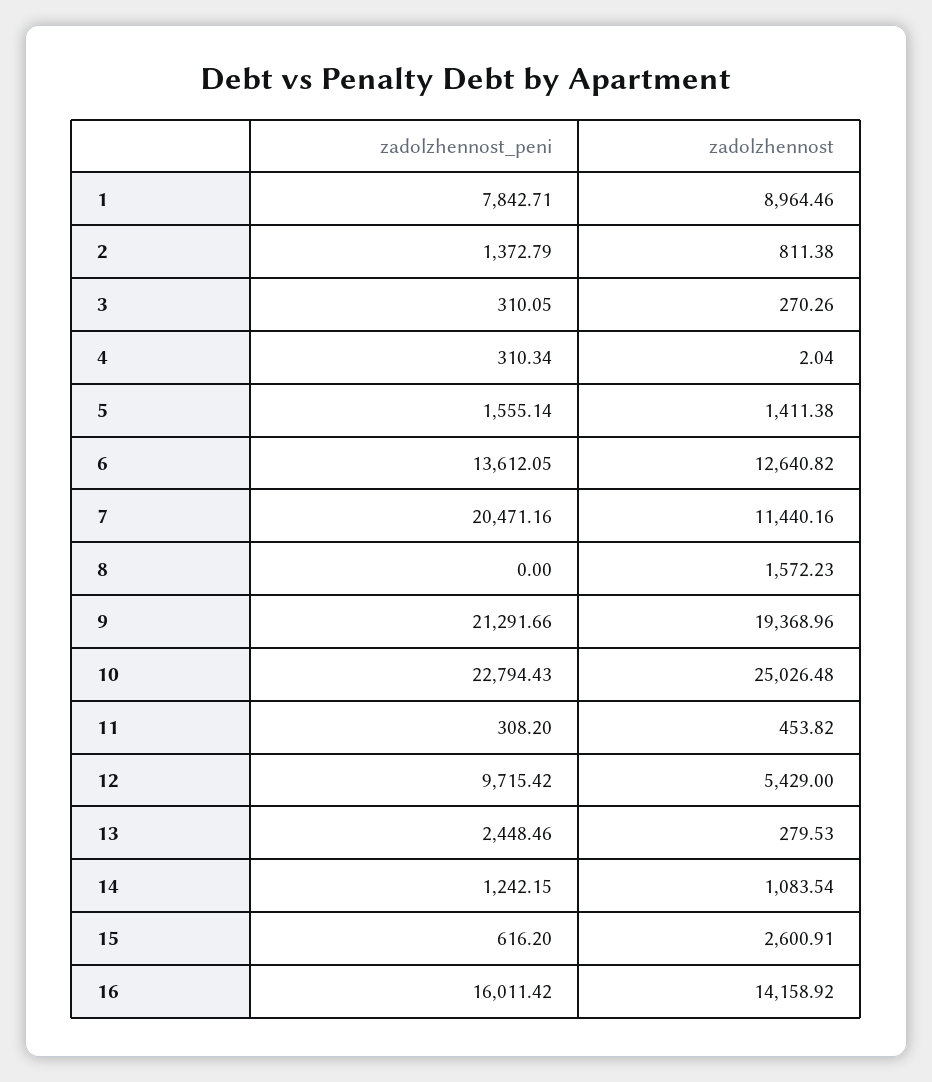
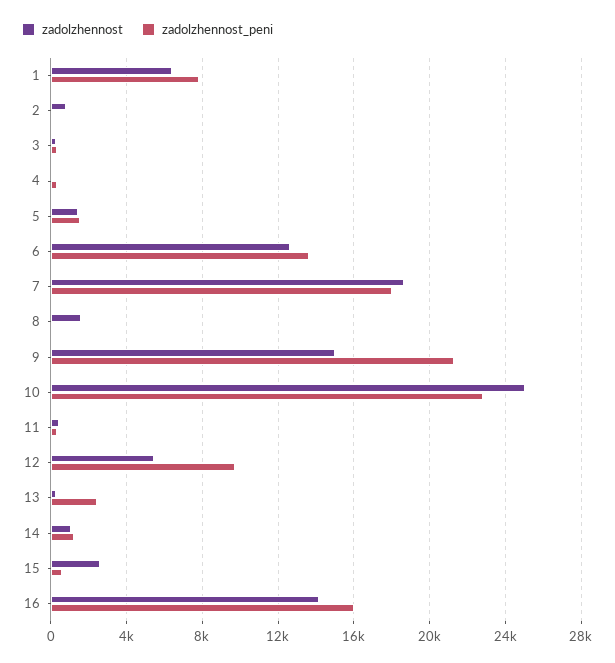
  {
    "zadolzhennost_peni": {
      "1": 7842.71,
-     "2": 1372.79,
+     "2": 0,
      "3": 310.05,
      "4": 310.34,
      "5": 1555.14,
      "6": 13612.05,
-     "7": 20471.16,
+     "7": 18000,
      "8": 0,
      "9": 21291.66,
      "10": 22794.43,
      "11": 308.2,
      "12": 9715.42,
      "13": 2448.46,
      "14": 1242.15,
      "15": 616.2,
      "16": 16011.42
    },
    "zadolzhennost": {
-     "1": 8964.46,
+     "1": 6500,
      "2": 811.38,
      "3": 270.26,
      "4": 2.04,
      "5": 1411.38,
      "6": 12640.82,
-     "7": 11440.16,
+     "7": 18500,
      "8": 1572.23,
-     "9": 19368.96,
+     "9": 15000,
      "10": 25026.48,
      "11": 453.82,
      "12": 5429,
      "13": 279.53,
      "14": 1083.54,
      "15": 2600.91,
      "16": 14158.92
    }
  }

